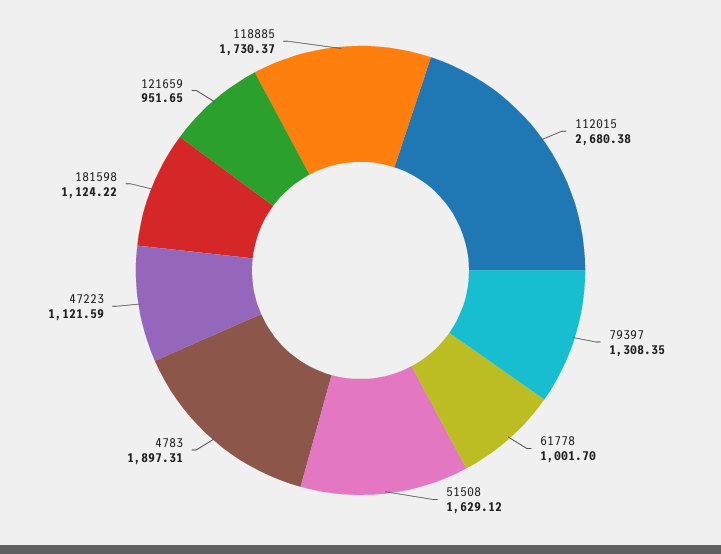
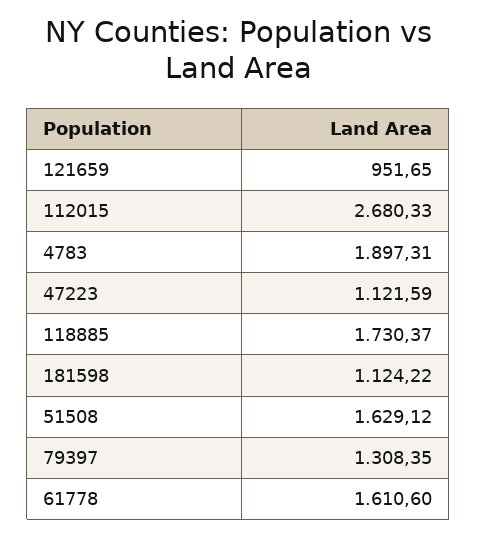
  {
-   "112015": 2680.38,
+   "112015": 2680.33,
    "79397": 1308.35,
-   "61778": 1001.7,
+   "61778": 1610.6,
    "51508": 1629.12,
    "4783": 1897.31,
    "47223": 1121.59,
    "181598": 1124.22,
    "121659": 951.65,
    "118885": 1730.37
  }

